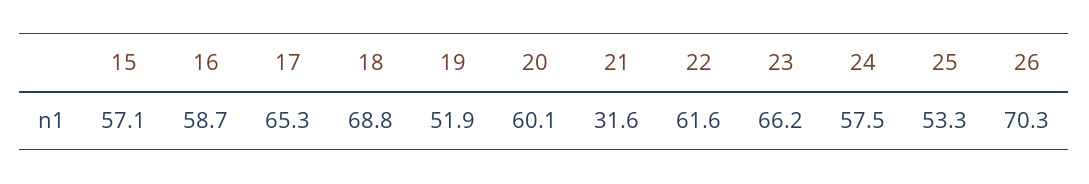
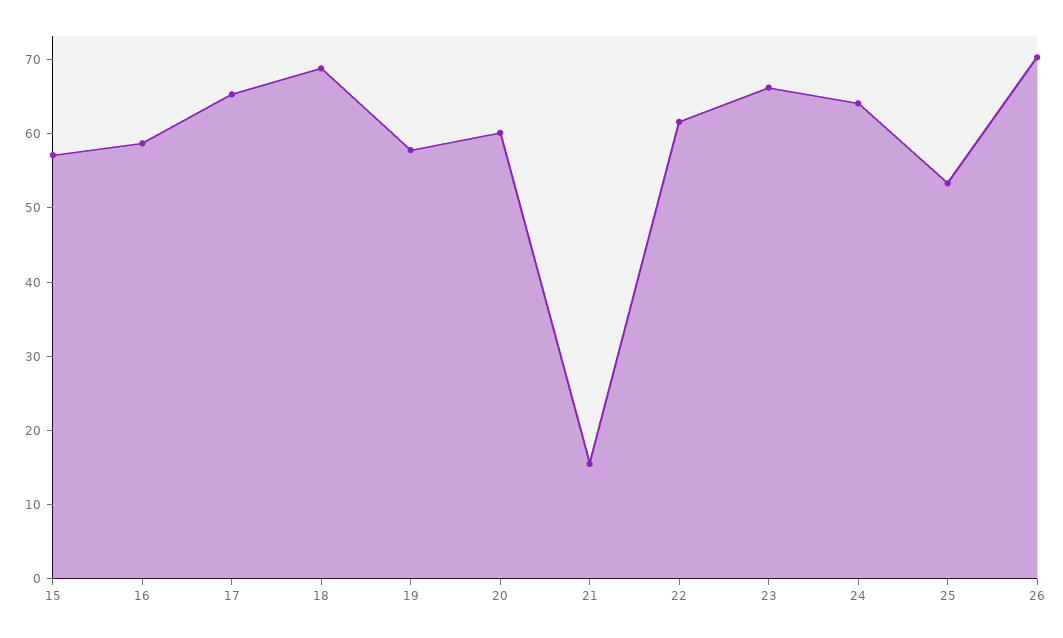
  {
    "15": 57.1,
    "16": 58.7,
    "17": 65.3,
    "18": 68.8,
-   "19": 51.9,
+   "19": 58,
    "20": 60.1,
-   "21": 31.6,
+   "21": 16,
    "22": 61.6,
    "23": 66.2,
-   "24": 57.5,
+   "24": 64,
    "25": 53.3,
    "26": 70.3
  }

